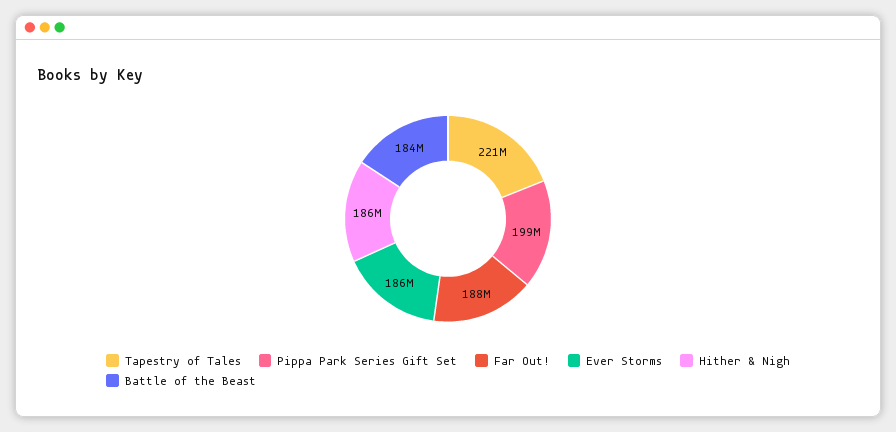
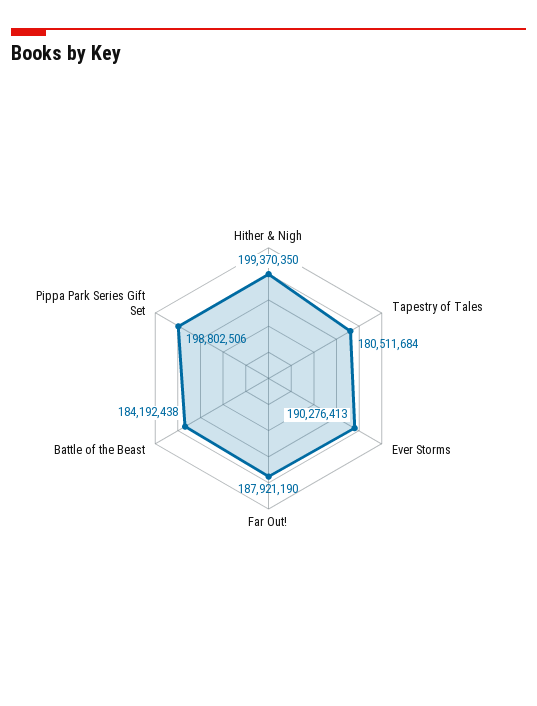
  {
-   "Tapestry of Tales": 221000000,
+   "Tapestry of Tales": 180511684,
    "Pippa Park Series Gift Set": 198802506,
    "Far Out!": 187921190,
-   "Ever Storms": 186000000,
+   "Ever Storms": 190276413,
-   "Hither & Nigh": 186000000,
+   "Hither & Nigh": 199370350,
    "Battle of the Beast": 184192438
  }

